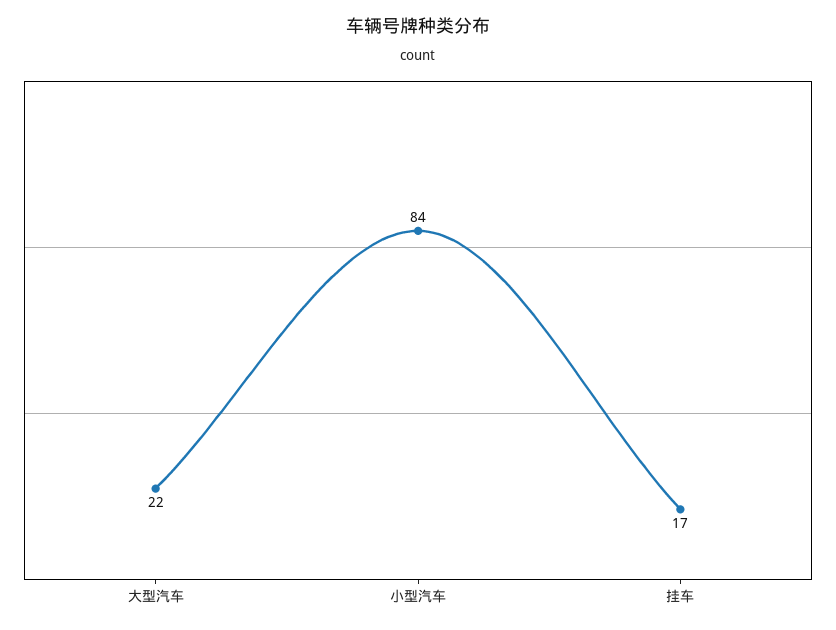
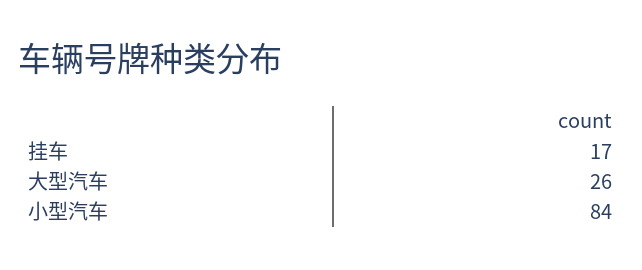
  {
-   "大型汽车": 22,
+   "大型汽车": 26,
    "小型汽车": 84,
    "挂车": 17
  }

